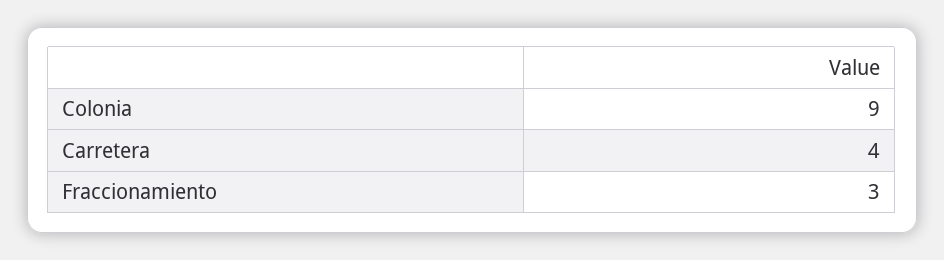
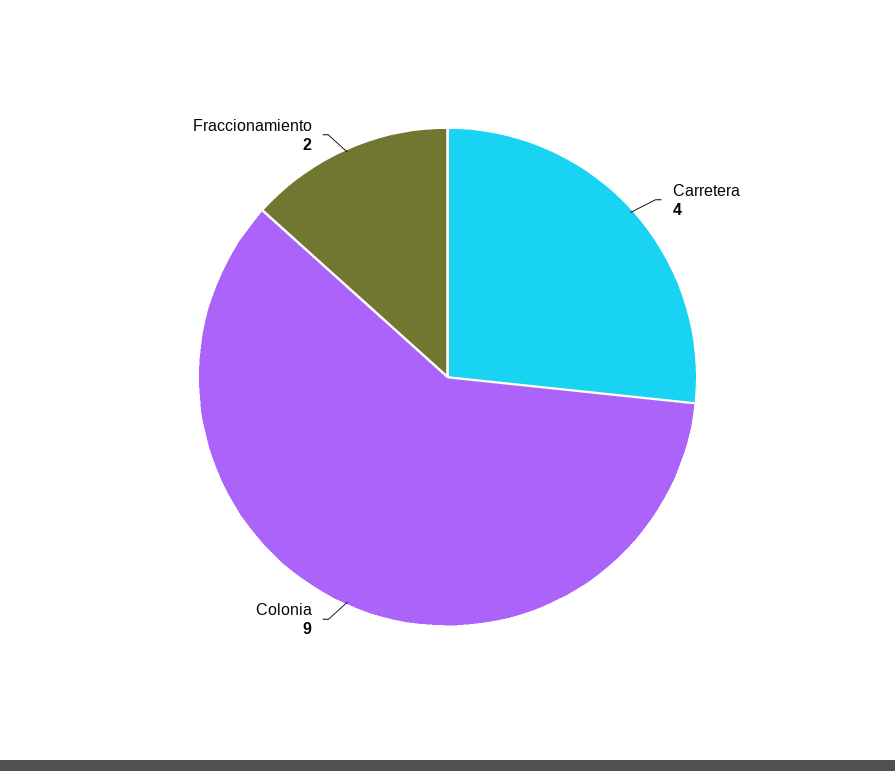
  {
    "Colonia": 9,
    "Carretera": 4,
-   "Fraccionamiento": 3
+   "Fraccionamiento": 2
  }

